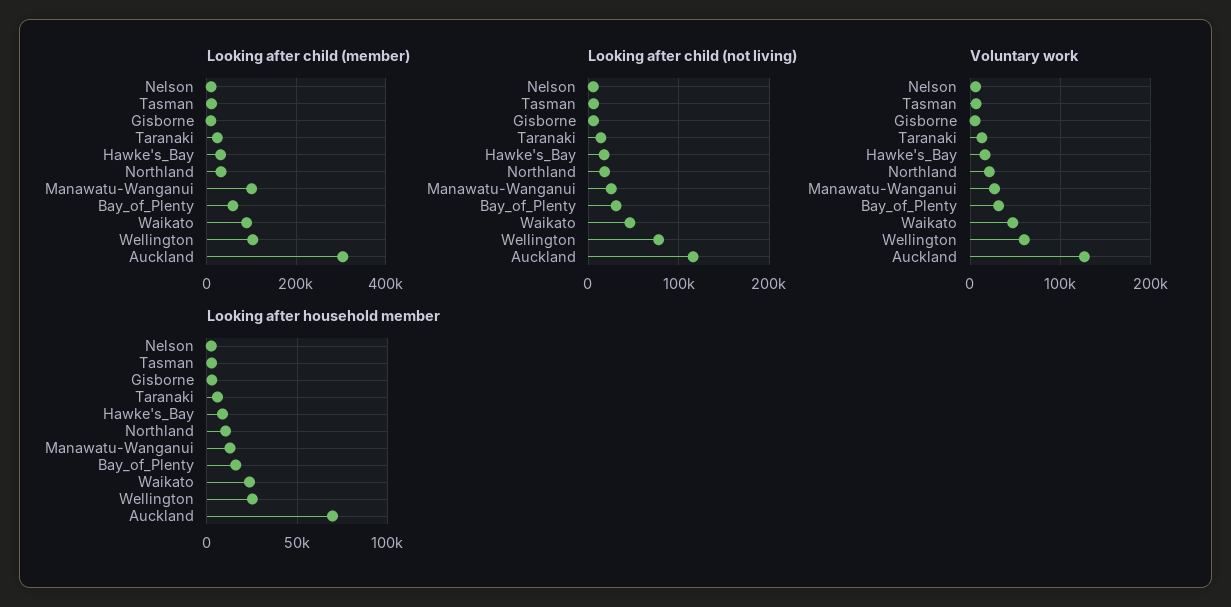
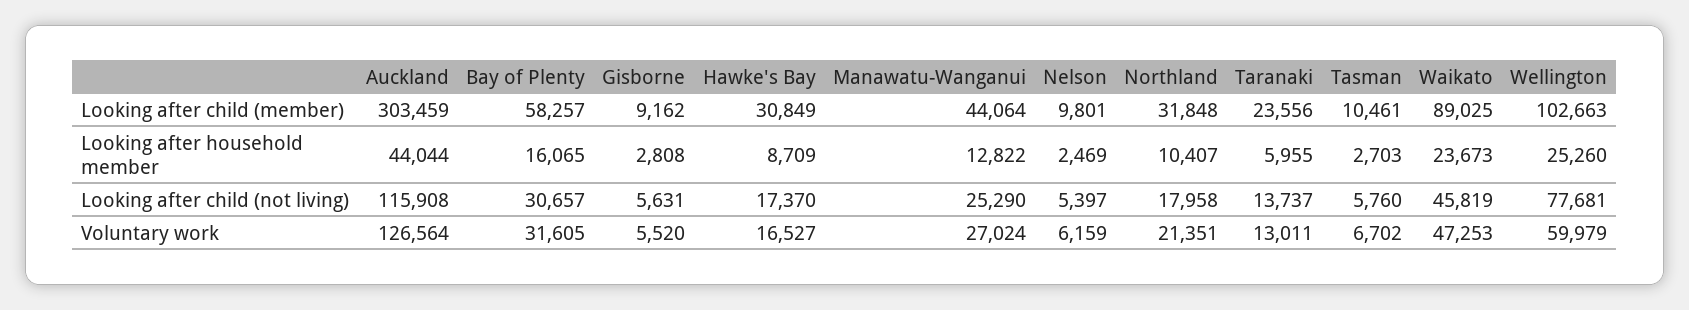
  {
    "Looking after child (member)": {
      "Nelson": 9801,
      "Tasman": 10461,
      "Gisborne": 9162,
      "Taranaki": 23556,
      "Hawke's_Bay": 30849,
      "Northland": 31848,
-     "Manawatu-Wanganui": 100000,
+     "Manawatu-Wanganui": 44064,
      "Bay_of_Plenty": 58257,
      "Waikato": 89025,
      "Wellington": 102663,
      "Auckland": 303459
    },
    "Looking after child (not living)": {
      "Nelson": 5397,
      "Tasman": 5760,
      "Gisborne": 5631,
      "Taranaki": 13737,
      "Hawke's_Bay": 17370,
      "Northland": 17958,
      "Manawatu-Wanganui": 25290,
      "Bay_of_Plenty": 30657,
      "Waikato": 45819,
      "Wellington": 77681,
      "Auckland": 115908
    },
    "Voluntary work": {
      "Nelson": 6159,
      "Tasman": 6702,
      "Gisborne": 5520,
      "Taranaki": 13011,
      "Hawke's_Bay": 16527,
      "Northland": 21351,
      "Manawatu-Wanganui": 27024,
      "Bay_of_Plenty": 31605,
      "Waikato": 47253,
      "Wellington": 59979,
      "Auckland": 126564
    },
    "Looking after household member": {
      "Nelson": 2469,
      "Tasman": 2703,
      "Gisborne": 2808,
      "Taranaki": 5955,
      "Hawke's_Bay": 8709,
      "Northland": 10407,
      "Manawatu-Wanganui": 12822,
      "Bay_of_Plenty": 16065,
      "Waikato": 23673,
      "Wellington": 25260,
-     "Auckland": 70000
+     "Auckland": 44044
    }
  }

